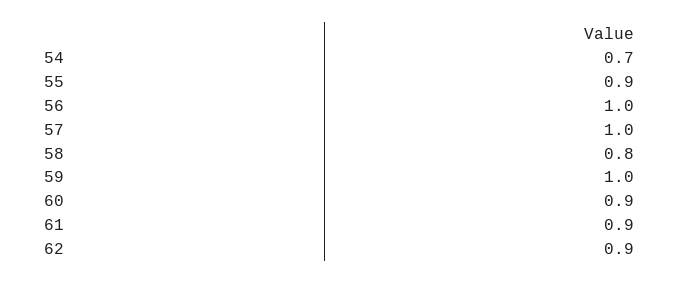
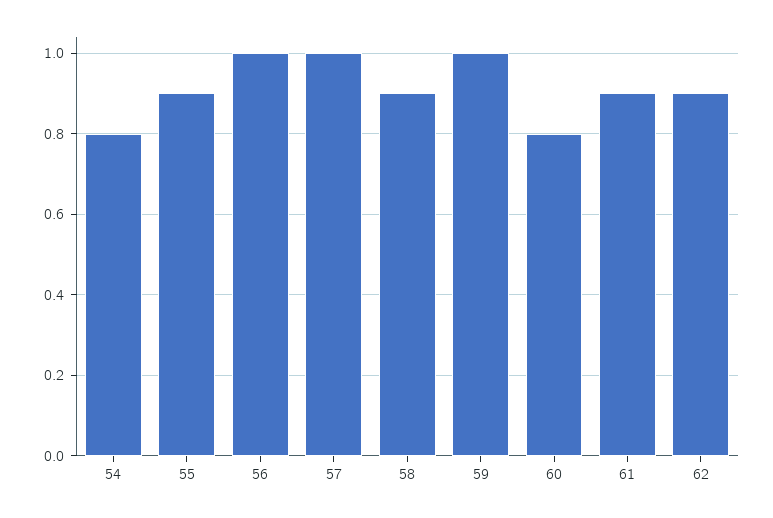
  {
-   "54": 0.7,
+   "54": 0.8,
    "55": 0.9,
    "56": 1,
    "57": 1,
-   "58": 0.8,
+   "58": 0.9,
    "59": 1,
-   "60": 0.9,
+   "60": 0.8,
    "61": 0.9,
    "62": 0.9
  }

